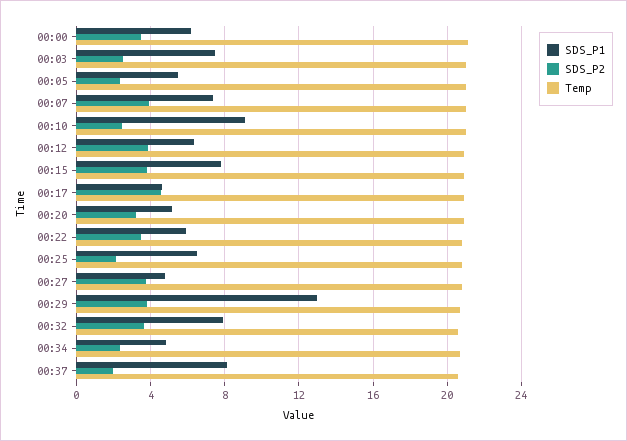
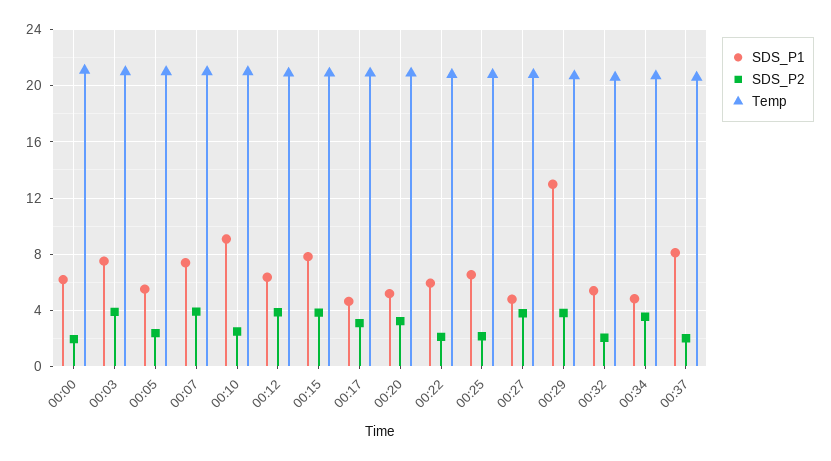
  {
    "SDS_P1": {
      "00:00": 6,
      "00:03": 7.5,
      "00:05": 5.5,
      "00:07": 7.5,
      "00:10": 9,
      "00:12": 6.5,
      "00:15": 8,
      "00:17": 4.5,
      "00:20": 5,
      "00:22": 6,
      "00:25": 6.5,
      "00:27": 5,
      "00:29": 13,
-     "00:32": 8,
+     "00:32": 5.5,
      "00:34": 5,
      "00:37": 8
    },
    "SDS_P2": {
-     "00:00": 3.5,
+     "00:00": 2,
-     "00:03": 2.5,
+     "00:03": 4,
      "00:05": 2.5,
      "00:07": 4,
      "00:10": 2.5,
      "00:12": 4,
      "00:15": 4,
-     "00:17": 4.5,
+     "00:17": 3,
      "00:20": 3,
-     "00:22": 3.5,
+     "00:22": 2,
      "00:25": 2,
      "00:27": 4,
      "00:29": 4,
-     "00:32": 3.5,
+     "00:32": 2,
-     "00:34": 2.5,
+     "00:34": 3.5,
      "00:37": 2
    },
    "Temp": {
      "00:00": 21,
      "00:03": 21,
      "00:05": 21,
      "00:07": 21,
      "00:10": 21,
      "00:12": 21,
      "00:15": 21,
      "00:17": 21,
      "00:20": 21,
      "00:22": 21,
      "00:25": 21,
      "00:27": 21,
      "00:29": 20.5,
      "00:32": 20.5,
      "00:34": 20.5,
      "00:37": 20.5
    }
  }

